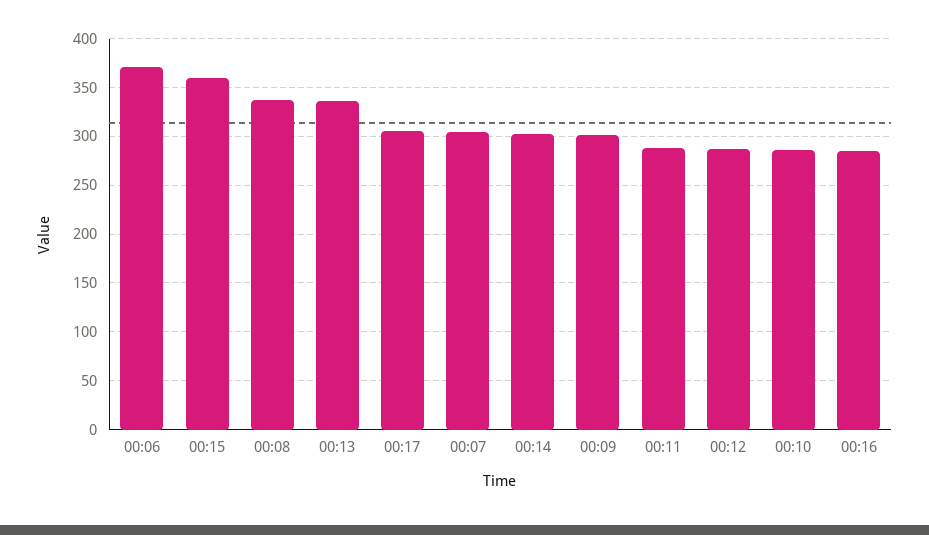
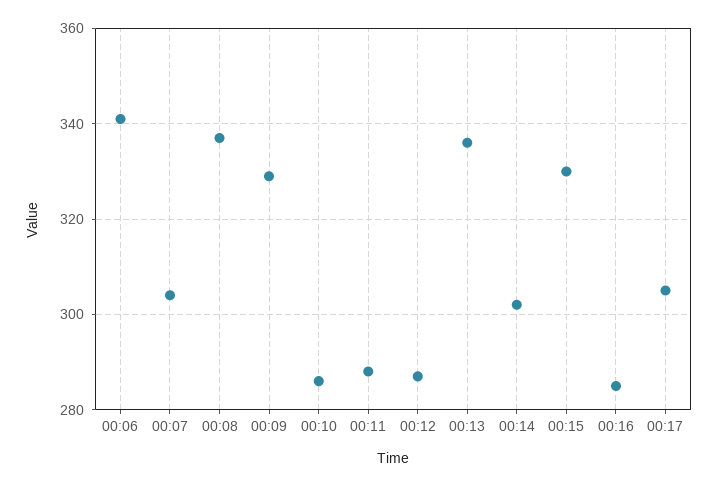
  {
-   "00:06": 370,
+   "00:06": 340,
-   "00:15": 360,
+   "00:15": 330,
    "00:08": 335,
    "00:13": 335,
    "00:17": 305,
    "00:07": 305,
    "00:14": 300,
-   "00:09": 300,
+   "00:09": 330,
    "00:11": 290,
    "00:12": 285,
    "00:10": 285,
    "00:16": 285
  }

